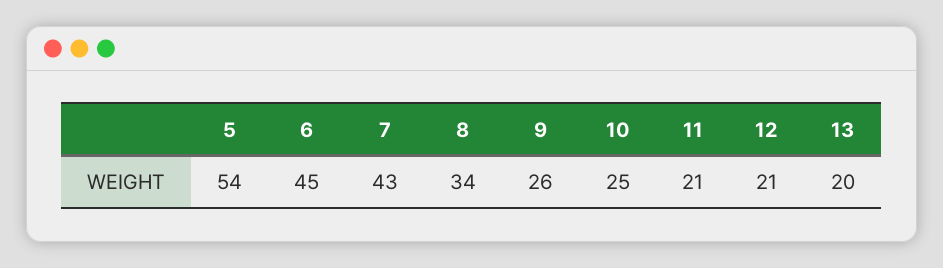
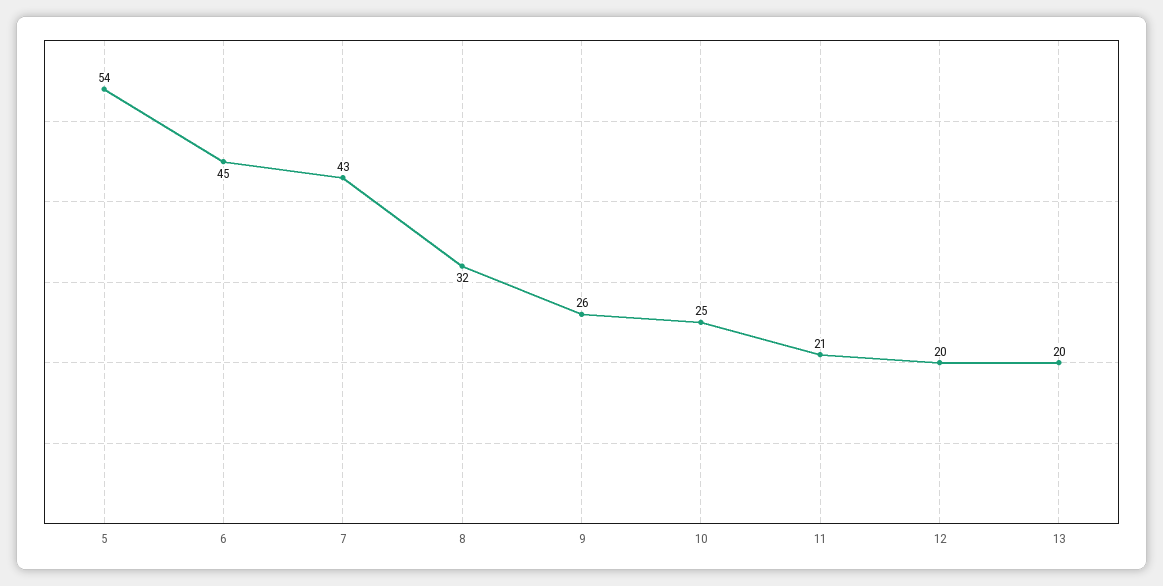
  {
    "5": 54,
    "6": 45,
    "7": 43,
-   "8": 34,
+   "8": 32,
    "9": 26,
    "10": 25,
    "11": 21,
-   "12": 21,
+   "12": 20,
    "13": 20
  }

